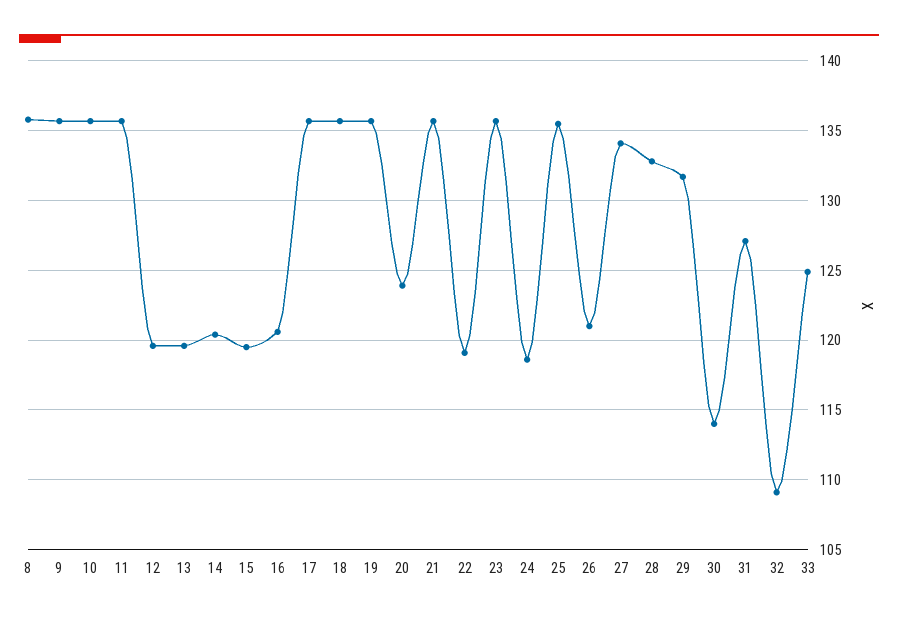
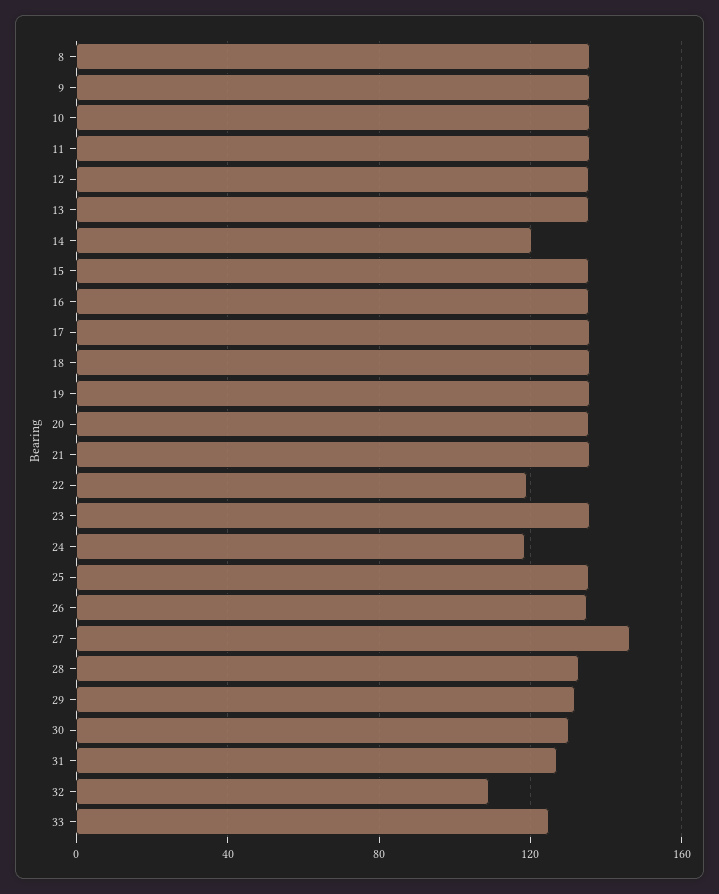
  {
    "8": 136,
    "9": 135.5,
    "10": 135.5,
    "11": 135.5,
-   "12": 119.5,
+   "12": 135,
-   "13": 119.5,
+   "13": 135,
    "14": 120.5,
-   "15": 119.5,
+   "15": 135,
-   "16": 120.5,
+   "16": 135,
    "17": 135.5,
    "18": 135.5,
    "19": 135.5,
-   "20": 124,
+   "20": 135,
    "21": 135.5,
    "22": 119,
    "23": 135.5,
    "24": 118.5,
    "25": 135.5,
-   "26": 121,
+   "26": 135,
-   "27": 134,
+   "27": 145,
    "28": 133,
    "29": 131.5,
-   "30": 114,
+   "30": 130,
    "31": 127,
    "32": 109,
    "33": 125
  }

